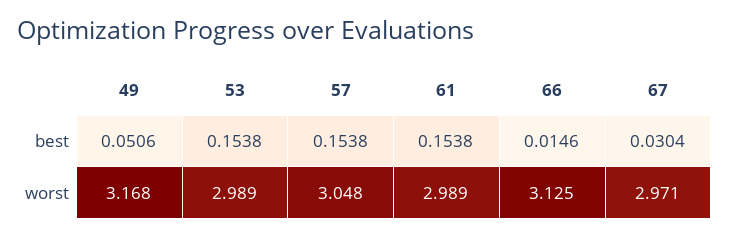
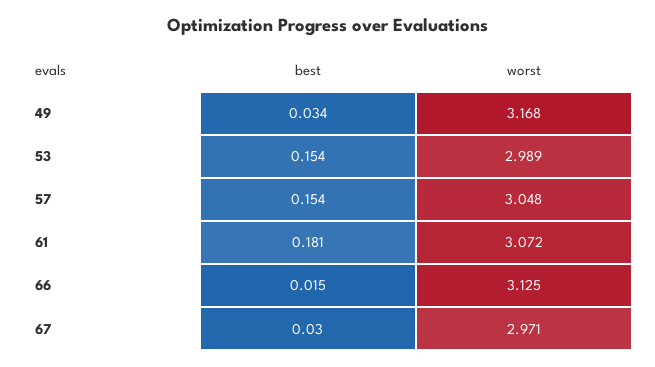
  {
    "49": {
-     "best": 0.0506,
+     "best": 0.034,
      "worst": 3.168
    },
    "53": {
      "best": 0.1538,
      "worst": 2.989
    },
    "57": {
      "best": 0.1538,
      "worst": 3.048
    },
    "61": {
-     "best": 0.1538,
+     "best": 0.181,
-     "worst": 2.989
+     "worst": 3.072
    },
    "66": {
      "best": 0.0146,
      "worst": 3.125
    },
    "67": {
      "best": 0.0304,
      "worst": 2.971
    }
  }

